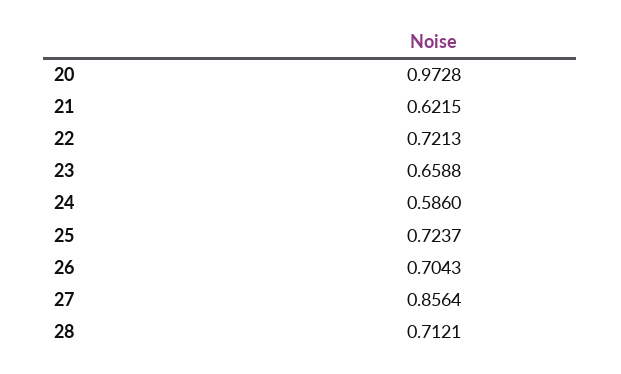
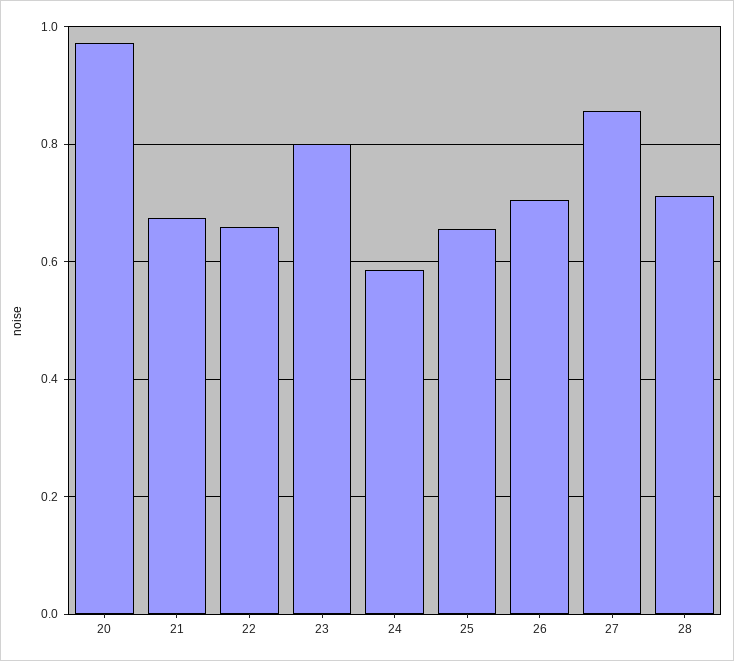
  {
    "20": 0.9728,
-   "21": 0.6215,
+   "21": 0.68,
-   "22": 0.7213,
+   "22": 0.66,
-   "23": 0.6588,
+   "23": 0.8,
    "24": 0.586,
-   "25": 0.7237,
+   "25": 0.66,
    "26": 0.7043,
    "27": 0.8564,
    "28": 0.7121
  }

